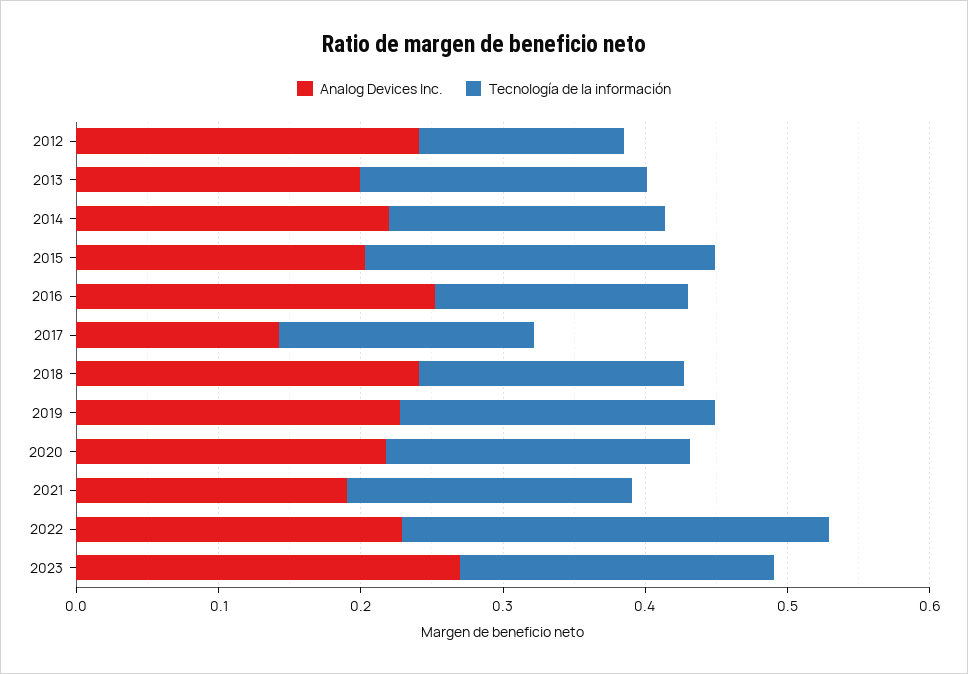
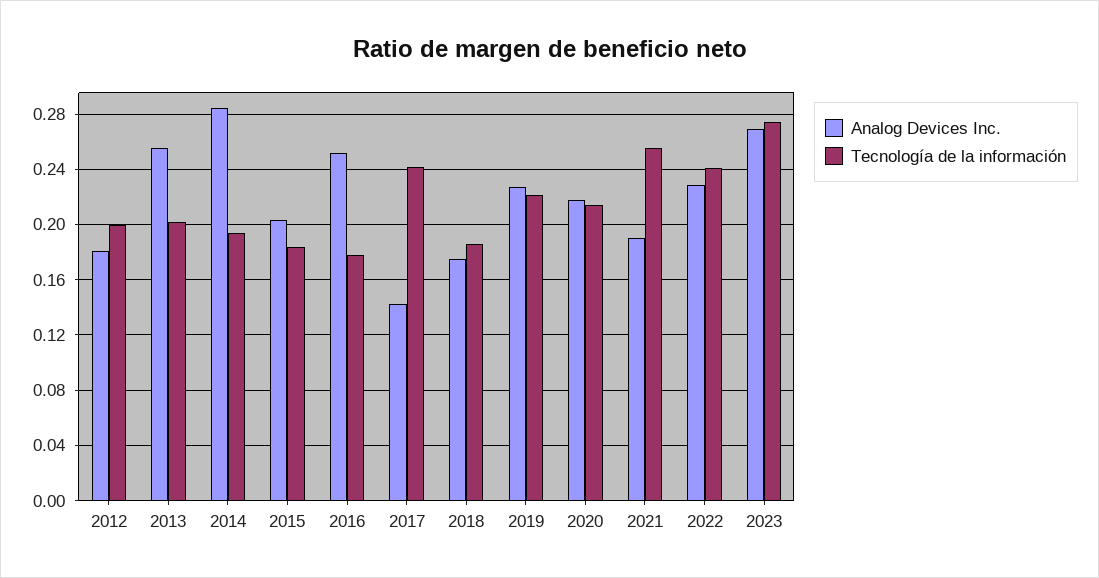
  {
    "Analog Devices Inc.": {
-     "2012": 0.24,
+     "2012": 0.18,
-     "2013": 0.2,
+     "2013": 0.255,
-     "2014": 0.22,
+     "2014": 0.285,
      "2015": 0.205,
      "2016": 0.25,
      "2017": 0.14,
-     "2018": 0.24,
+     "2018": 0.175,
      "2019": 0.23,
      "2020": 0.22,
      "2021": 0.19,
      "2022": 0.23,
      "2023": 0.27
    },
    "Tecnología de la información": {
-     "2012": 0.14,
+     "2012": 0.2,
      "2013": 0.2,
      "2014": 0.195,
-     "2015": 0.24,
+     "2015": 0.185,
      "2016": 0.18,
-     "2017": 0.18,
+     "2017": 0.24,
      "2018": 0.185,
      "2019": 0.22,
      "2020": 0.215,
-     "2021": 0.2,
+     "2021": 0.255,
-     "2022": 0.3,
+     "2022": 0.24,
-     "2023": 0.22
+     "2023": 0.275
    }
  }

